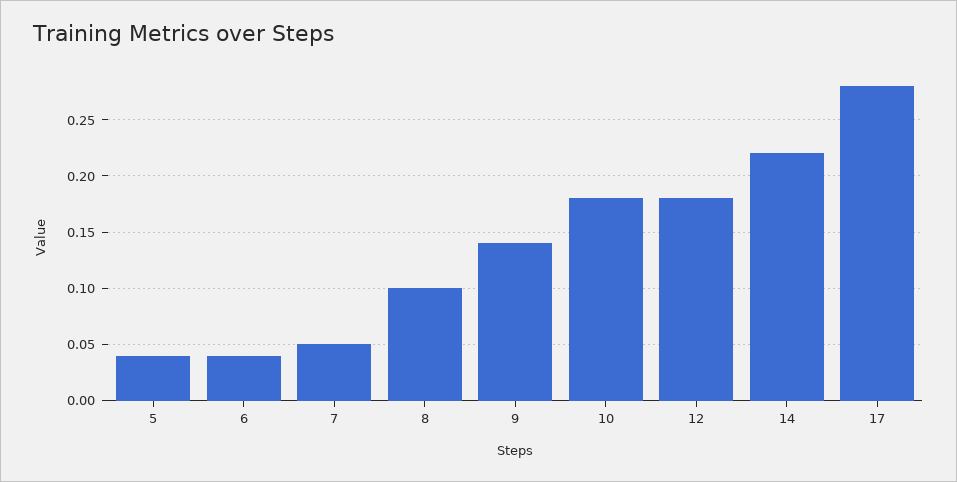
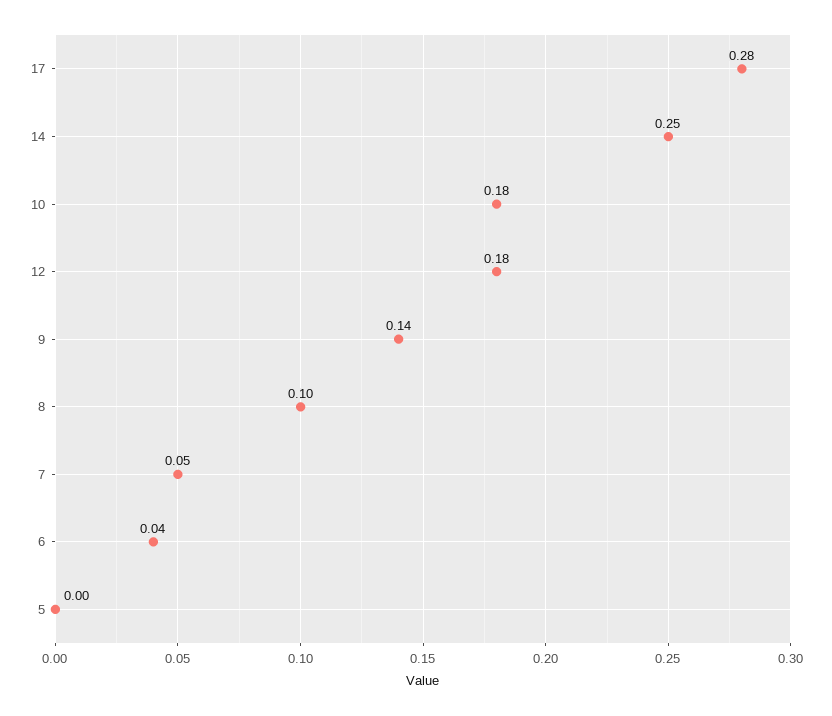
  {
-   "5": 0.04,
+   "5": 0,
    "6": 0.04,
    "7": 0.05,
    "8": 0.1,
    "9": 0.14,
    "10": 0.18,
    "12": 0.18,
-   "14": 0.22,
+   "14": 0.25,
    "17": 0.28
  }

